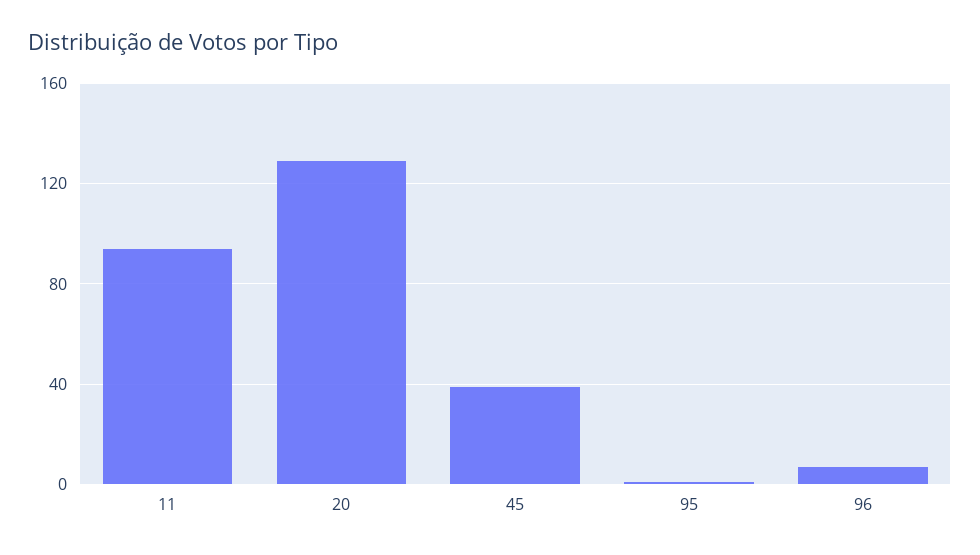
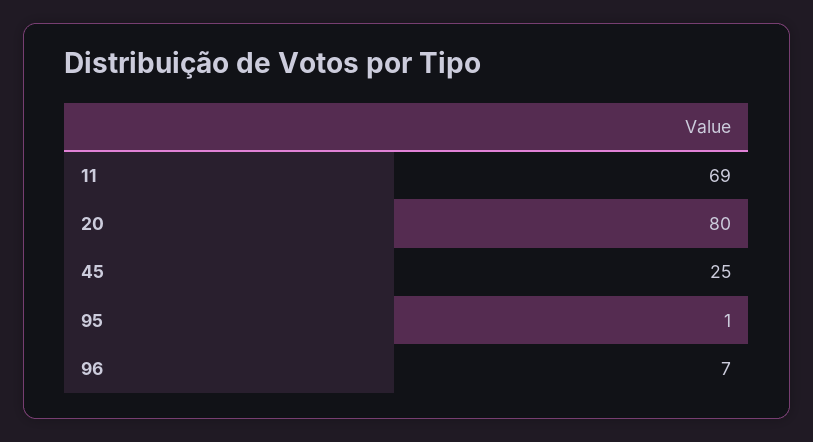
  {
-   "11": 95,
+   "11": 69,
-   "20": 130,
+   "20": 80,
-   "45": 40,
+   "45": 25,
    "95": 1,
    "96": 7
  }

